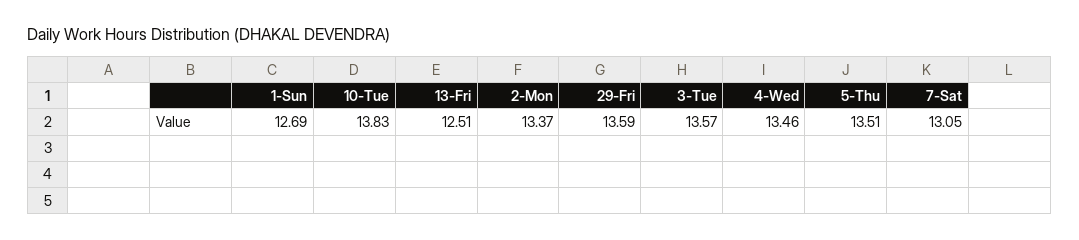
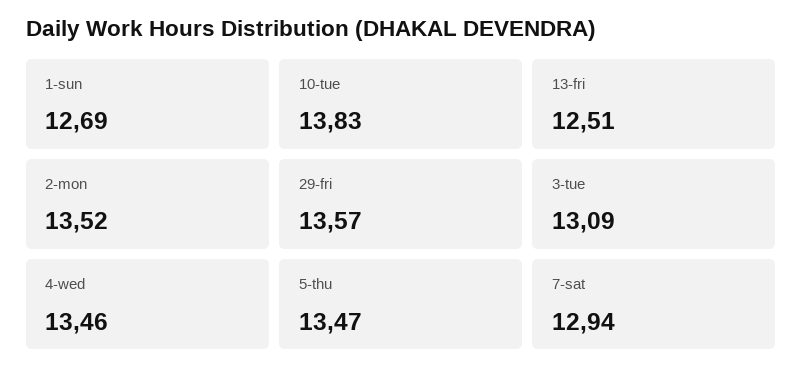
  {
    "1-Sun": 12.69,
    "10-Tue": 13.83,
    "13-Fri": 12.51,
-   "2-Mon": 13.37,
+   "2-Mon": 13.52,
-   "29-Fri": 13.59,
+   "29-Fri": 13.57,
-   "3-Tue": 13.57,
+   "3-Tue": 13.09,
    "4-Wed": 13.46,
-   "5-Thu": 13.51,
+   "5-Thu": 13.47,
-   "7-Sat": 13.05
+   "7-Sat": 12.94
  }

